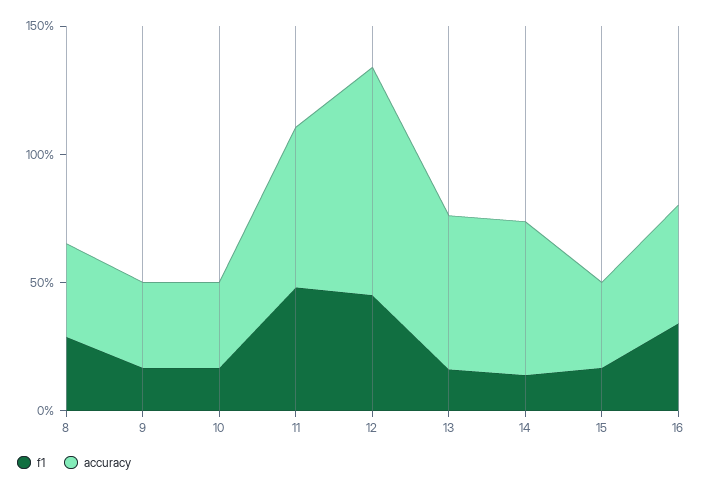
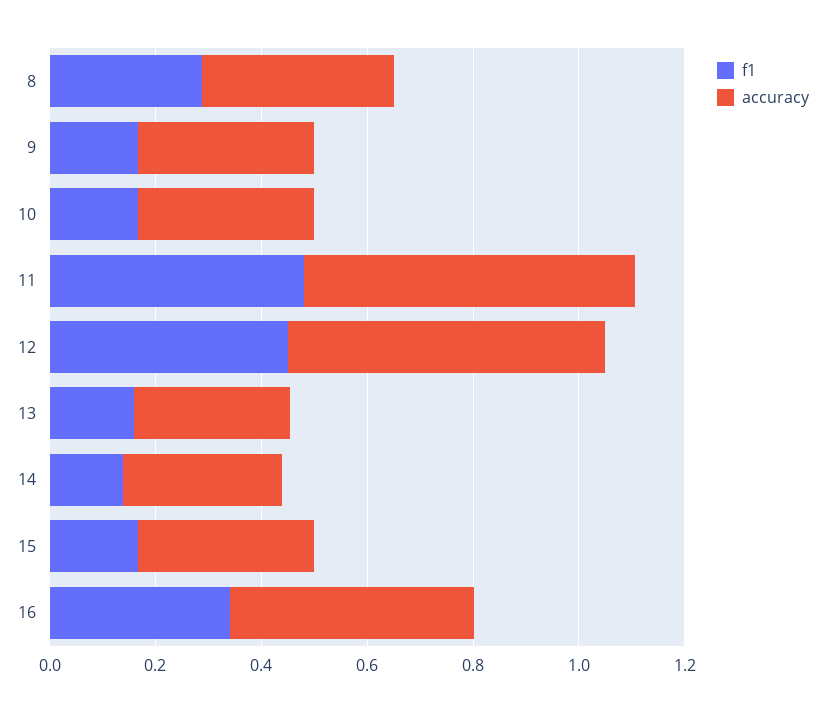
  {
    "f1": {
      "8": 0.3,
      "9": 0.15,
      "10": 0.15,
      "11": 0.5,
      "12": 0.45,
      "13": 0.15,
      "14": 0.15,
      "15": 0.15,
      "16": 0.35
    },
    "accuracy": {
      "8": 0.35,
      "9": 0.35,
      "10": 0.35,
      "11": 0.65,
-     "12": 0.9,
+     "12": 0.6,
-     "13": 0.6,
+     "13": 0.3,
-     "14": 0.6,
+     "14": 0.3,
      "15": 0.35,
      "16": 0.45
    }
  }

